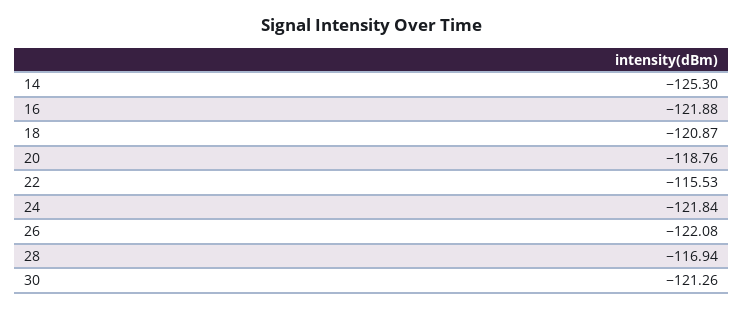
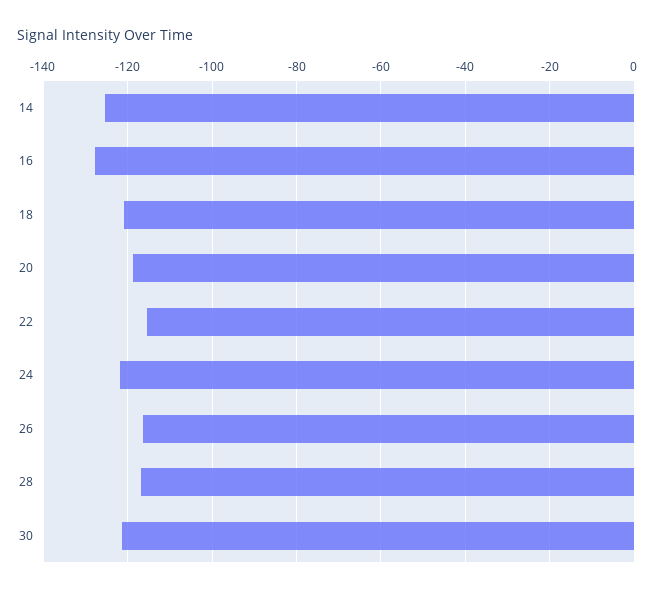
  {
    "14": -125.3,
-   "16": -121.88,
+   "16": -128,
    "18": -120.87,
    "20": -118.76,
    "22": -115.53,
    "24": -121.84,
-   "26": -122.08,
+   "26": -116,
    "28": -116.94,
    "30": -121.26
  }

